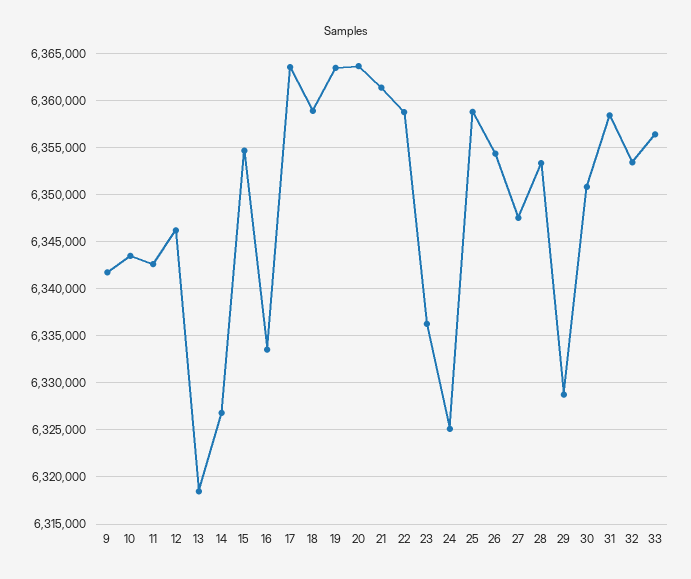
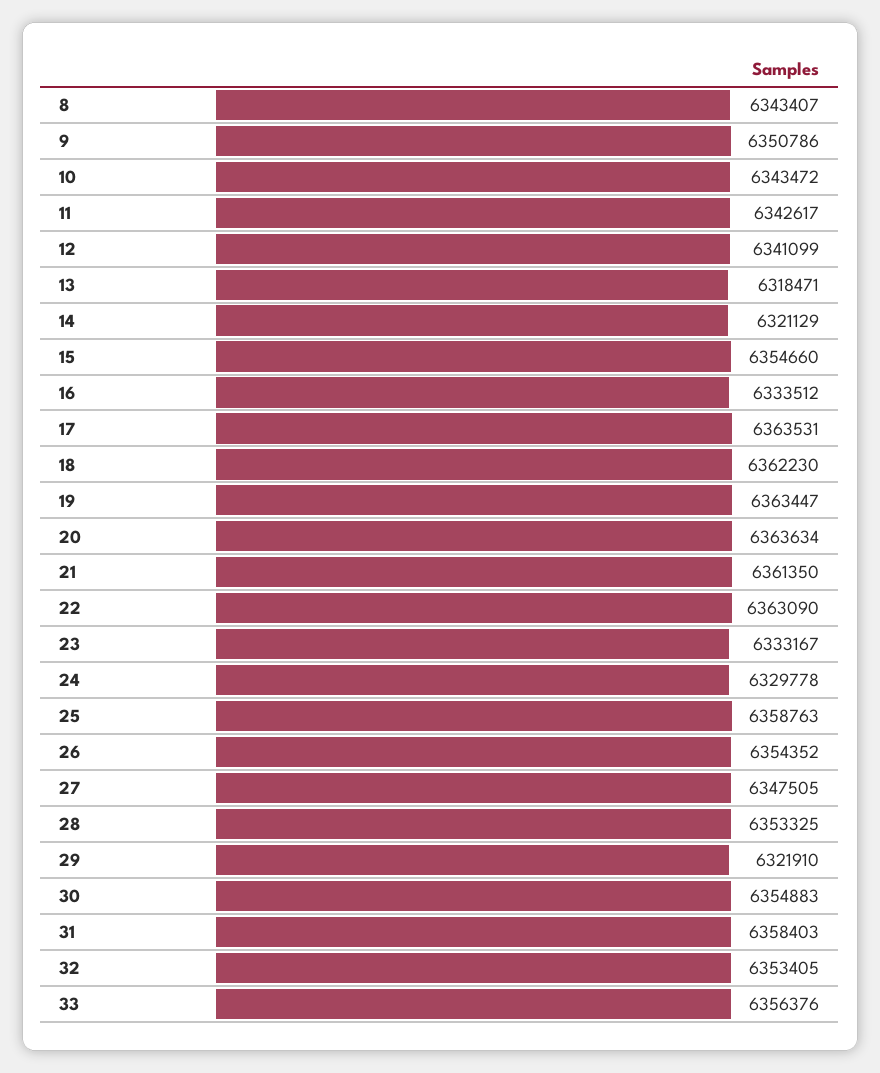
  {
-   "9": 6342000,
+   "9": 6350786,
    "10": 6343472,
    "11": 6342617,
-   "12": 6346000,
+   "12": 6341099,
    "13": 6318471,
-   "14": 6327000,
+   "14": 6321129,
    "15": 6354660,
    "16": 6333512,
    "17": 6363531,
-   "18": 6359000,
+   "18": 6362230,
    "19": 6363447,
    "20": 6363634,
    "21": 6361350,
-   "22": 6359000,
+   "22": 6363090,
-   "23": 6336000,
+   "23": 6333167,
-   "24": 6325000,
+   "24": 6329778,
    "25": 6358763,
    "26": 6354352,
    "27": 6347505,
    "28": 6353325,
-   "29": 6329000,
+   "29": 6321910,
-   "30": 6351000,
+   "30": 6354883,
    "31": 6358403,
    "32": 6353405,
-   "33": 6356376
+   "33": 6356376,
+   "8": 6343407
  }

